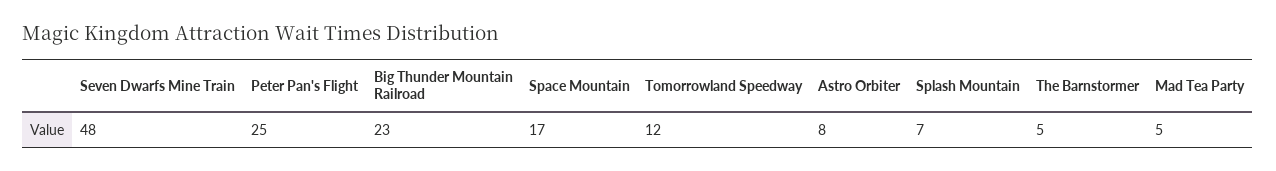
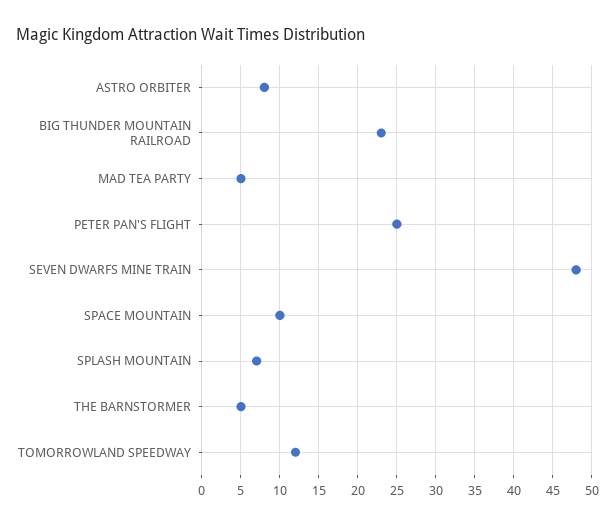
  {
    "Seven Dwarfs Mine Train": 48,
    "Peter Pan's Flight": 25,
    "Big Thunder Mountain Railroad": 23,
-   "Space Mountain": 17,
+   "Space Mountain": 10,
    "Tomorrowland Speedway": 12,
    "Astro Orbiter": 8,
    "Splash Mountain": 7,
    "The Barnstormer": 5,
    "Mad Tea Party": 5
  }

